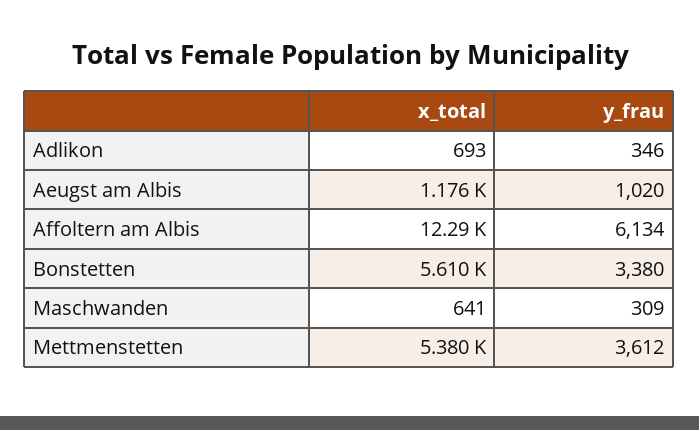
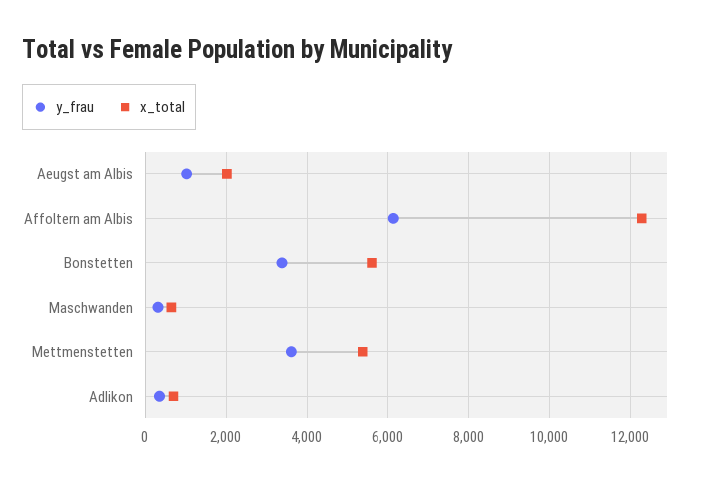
  {
    "x_total": {
      "Adlikon": 693,
-     "Aeugst am Albis": 1176,
+     "Aeugst am Albis": 2000,
      "Affoltern am Albis": 12290,
      "Bonstetten": 5610,
      "Maschwanden": 641,
      "Mettmenstetten": 5380
    },
    "y_frau": {
      "Adlikon": 346,
      "Aeugst am Albis": 1020,
      "Affoltern am Albis": 6134,
      "Bonstetten": 3380,
      "Maschwanden": 309,
      "Mettmenstetten": 3612
    }
  }

